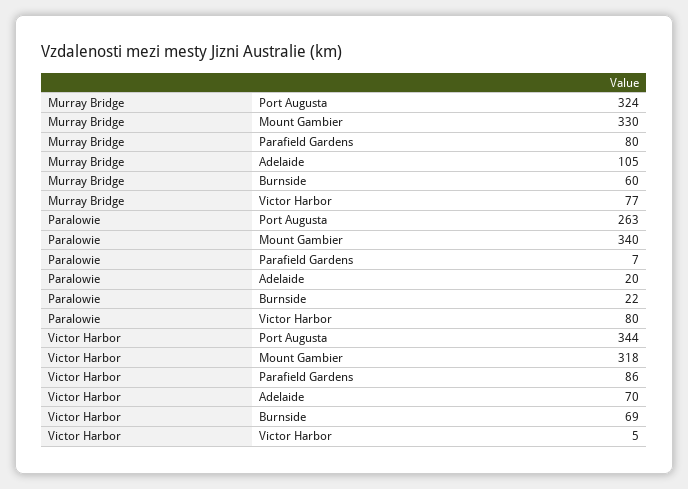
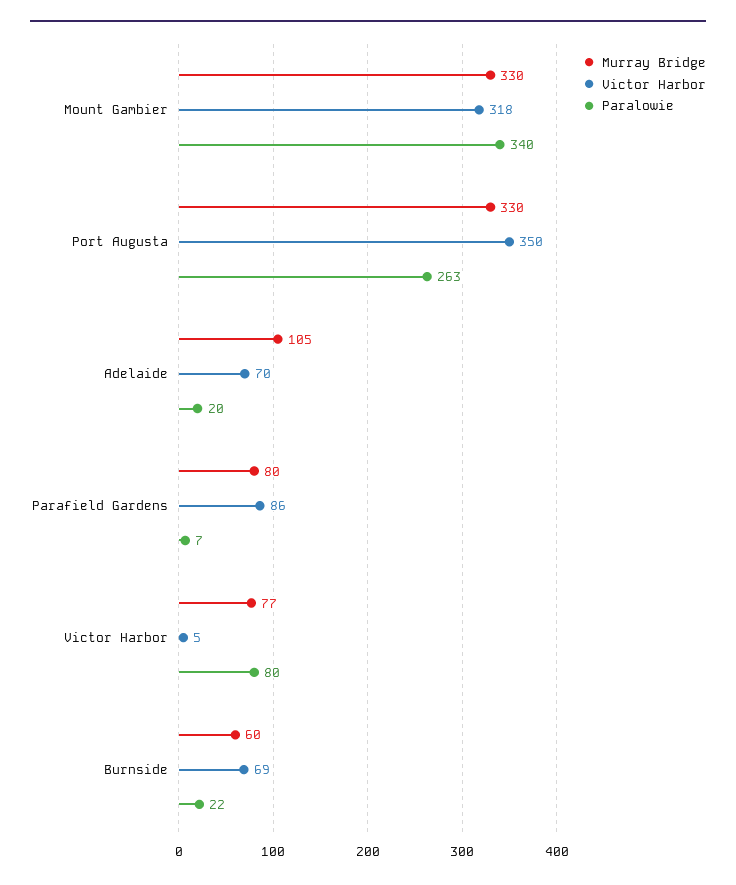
  {
    "Murray Bridge": {
-     "Port Augusta": 324,
+     "Port Augusta": 330,
      "Mount Gambier": 330,
      "Parafield Gardens": 80,
      "Adelaide": 105,
      "Burnside": 60,
      "Victor Harbor": 77
    },
    "Paralowie": {
      "Port Augusta": 263,
      "Mount Gambier": 340,
      "Parafield Gardens": 7,
      "Adelaide": 20,
      "Burnside": 22,
      "Victor Harbor": 80
    },
    "Victor Harbor": {
-     "Port Augusta": 344,
+     "Port Augusta": 350,
      "Mount Gambier": 318,
      "Parafield Gardens": 86,
      "Adelaide": 70,
      "Burnside": 69,
      "Victor Harbor": 5
    }
  }

